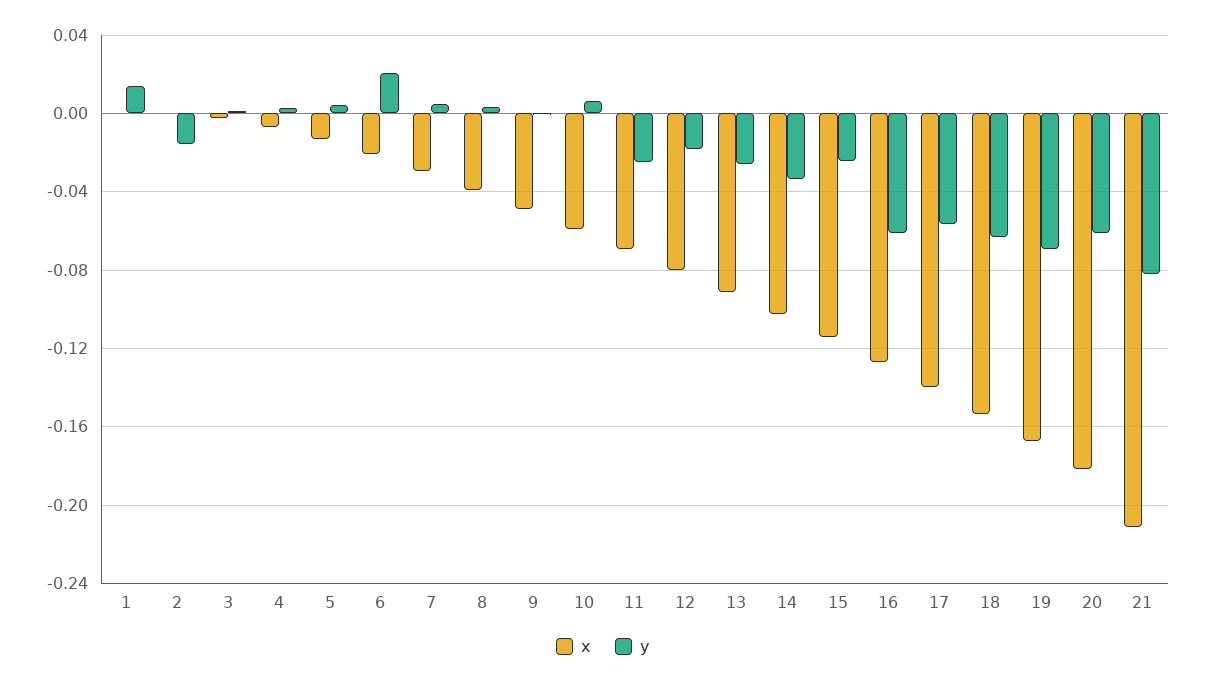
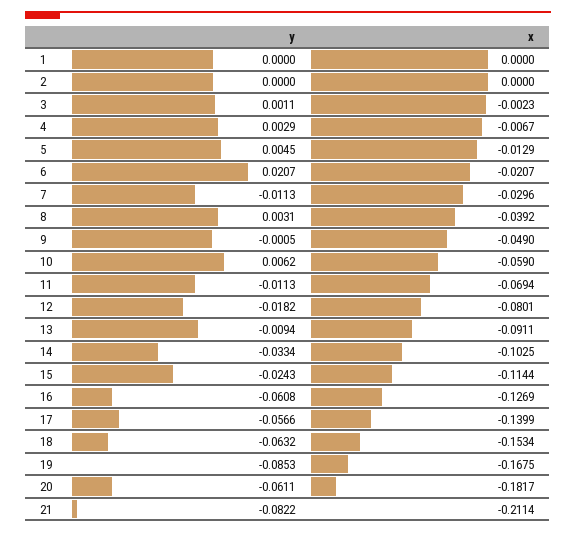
  {
    "x": {
      "1": 0,
      "2": 0,
      "3": -0.0023,
      "4": -0.0067,
      "5": -0.0129,
      "6": -0.0207,
      "7": -0.0296,
      "8": -0.0392,
      "9": -0.049,
      "10": -0.059,
      "11": -0.0694,
      "12": -0.0801,
      "13": -0.0911,
      "14": -0.1025,
      "15": -0.1144,
      "16": -0.1269,
      "17": -0.1399,
      "18": -0.1534,
      "19": -0.1675,
      "20": -0.1817,
      "21": -0.2114
    },
    "y": {
-     "1": 0.015,
+     "1": 0,
-     "2": -0.015,
+     "2": 0,
      "3": 0.0011,
      "4": 0.0029,
      "5": 0.0045,
      "6": 0.0207,
-     "7": 0.005,
+     "7": -0.0113,
      "8": 0.0031,
      "9": -0.0005,
      "10": 0.0062,
-     "11": -0.025,
+     "11": -0.0113,
      "12": -0.0182,
-     "13": -0.025,
+     "13": -0.0094,
      "14": -0.0334,
      "15": -0.0243,
      "16": -0.0608,
      "17": -0.0566,
      "18": -0.0632,
-     "19": -0.07,
+     "19": -0.0853,
      "20": -0.0611,
      "21": -0.0822
    }
  }

